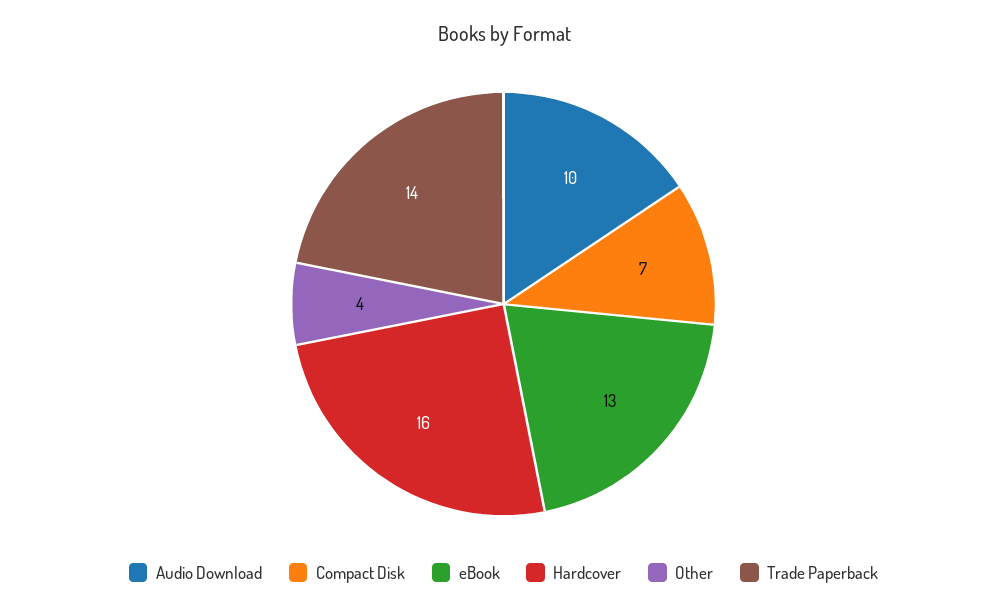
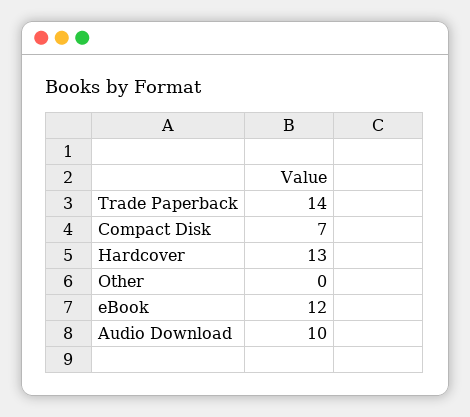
  {
    "Audio Download": 10,
    "Compact Disk": 7,
-   "eBook": 13,
+   "eBook": 12,
-   "Hardcover": 16,
+   "Hardcover": 13,
-   "Other": 4,
+   "Other": 0,
    "Trade Paperback": 14
  }

